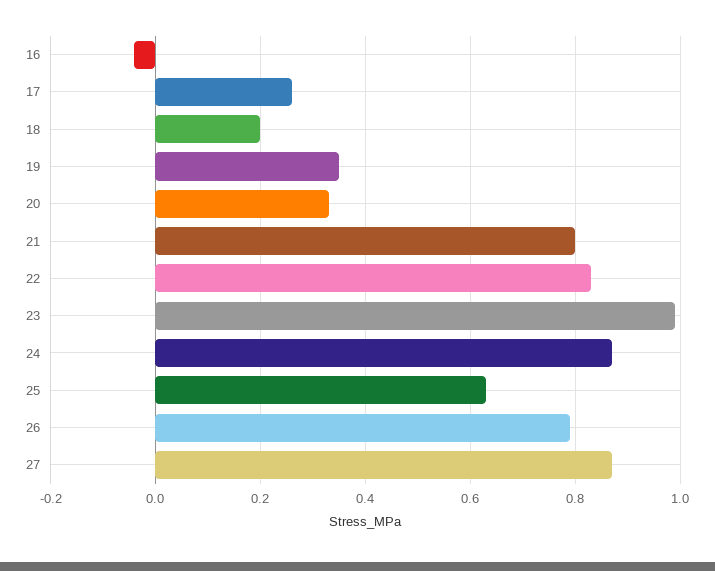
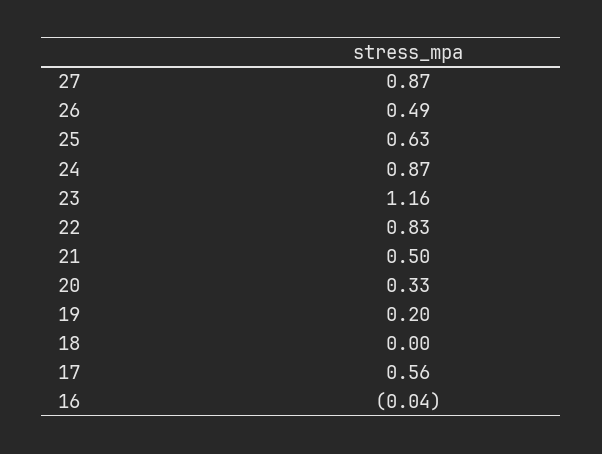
  {
    "16": -0.04,
-   "17": 0.25,
+   "17": 0.56,
-   "18": 0.2,
+   "18": 0,
-   "19": 0.35,
+   "19": 0.2,
    "20": 0.33,
-   "21": 0.8,
+   "21": 0.5,
    "22": 0.83,
-   "23": 1,
+   "23": 1.16,
    "24": 0.87,
    "25": 0.63,
-   "26": 0.8,
+   "26": 0.49,
    "27": 0.87
  }

